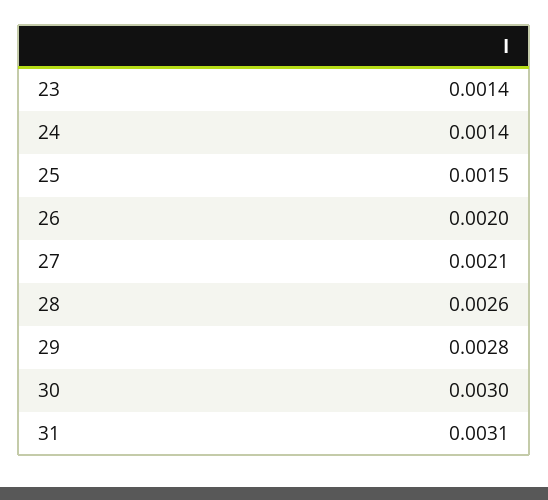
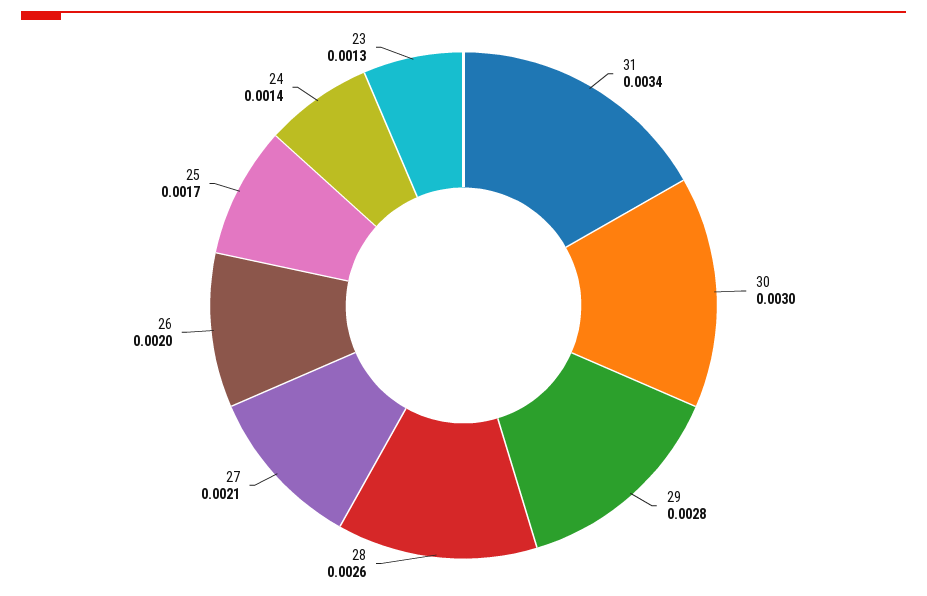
  {
-   "23": 0.0014,
+   "23": 0.0013,
    "24": 0.0014,
-   "25": 0.0015,
+   "25": 0.0017,
    "26": 0.002,
    "27": 0.0021,
    "28": 0.0026,
    "29": 0.0028,
    "30": 0.003,
-   "31": 0.0031
+   "31": 0.0034
  }

